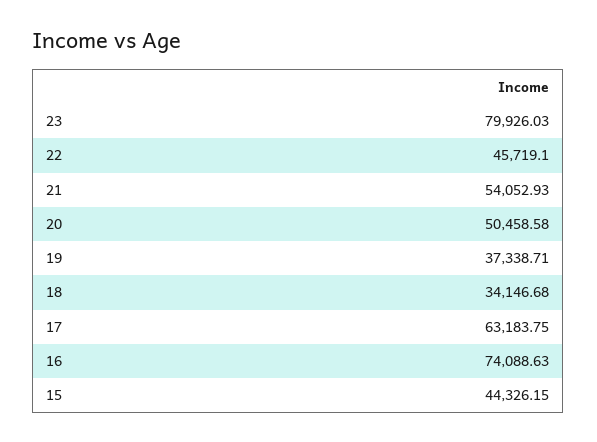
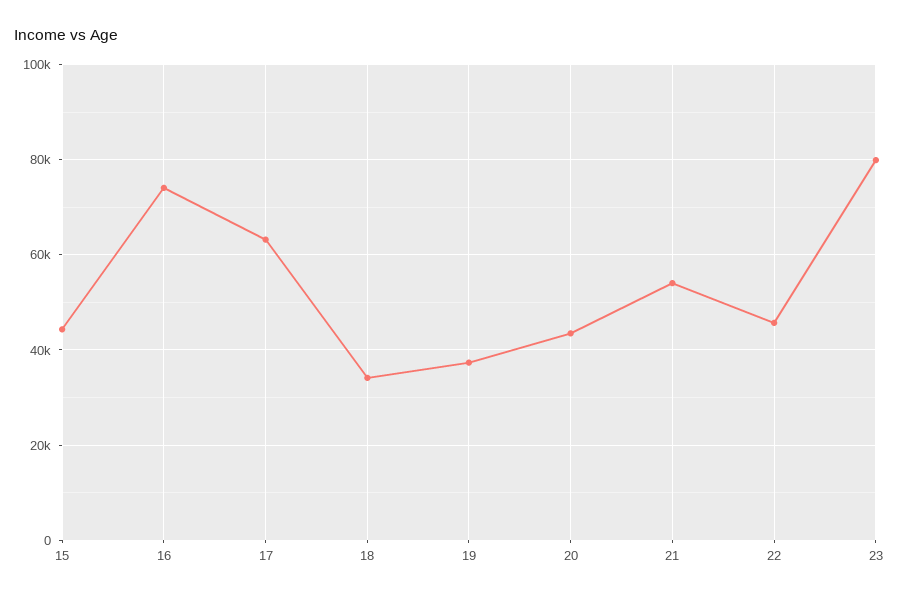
  {
    "23": 79926.03,
    "22": 45719.1,
    "21": 54052.93,
-   "20": 50458.58,
+   "20": 44000,
    "19": 37338.71,
    "18": 34146.68,
    "17": 63183.75,
    "16": 74088.63,
    "15": 44326.15
  }

